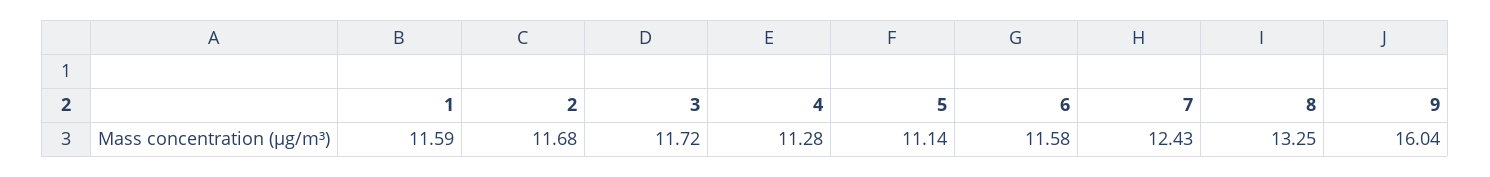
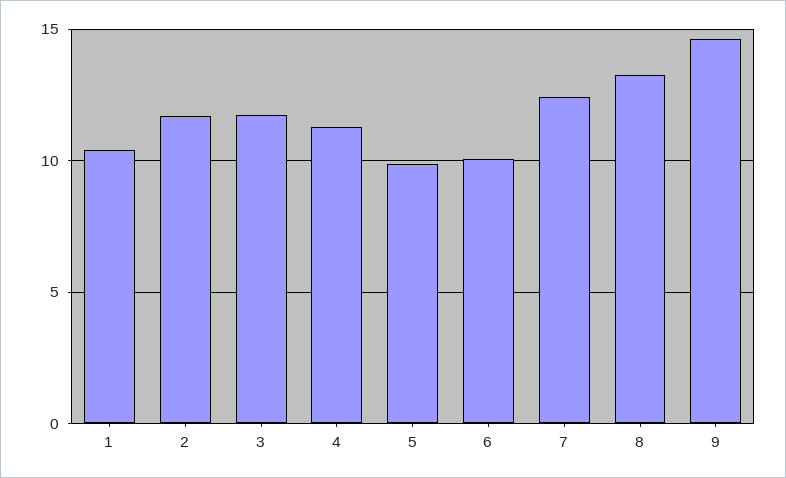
  {
-   "1": 11.59,
+   "1": 10.5,
    "2": 11.68,
    "3": 11.72,
    "4": 11.28,
-   "5": 11.14,
+   "5": 10,
-   "6": 11.58,
+   "6": 10,
    "7": 12.43,
    "8": 13.25,
-   "9": 16.04
+   "9": 14.5
  }

